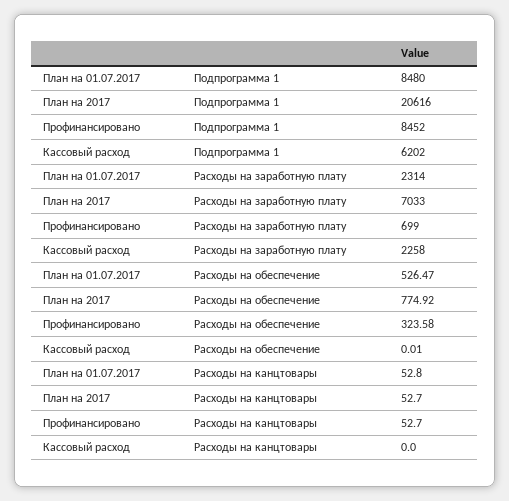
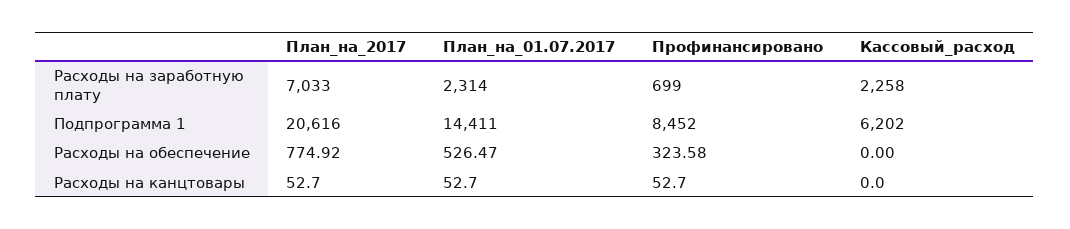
  {
    "План на 01.07.2017": {
-     "Подпрограмма 1": 8480,
+     "Подпрограмма 1": 14411,
      "Расходы на заработную плату": 2314,
      "Расходы на обеспечение": 526.47,
-     "Расходы на канцтовары": 52.8
+     "Расходы на канцтовары": 52.7
    },
    "План на 2017": {
      "Подпрограмма 1": 20616,
      "Расходы на заработную плату": 7033,
      "Расходы на обеспечение": 774.92,
      "Расходы на канцтовары": 52.7
    },
    "Профинансировано": {
      "Подпрограмма 1": 8452,
      "Расходы на заработную плату": 699,
      "Расходы на обеспечение": 323.58,
      "Расходы на канцтовары": 52.7
    },
    "Кассовый расход": {
      "Подпрограмма 1": 6202,
      "Расходы на заработную плату": 2258,
-     "Расходы на обеспечение": 0.01,
+     "Расходы на обеспечение": 0,
      "Расходы на канцтовары": 0
    }
  }

